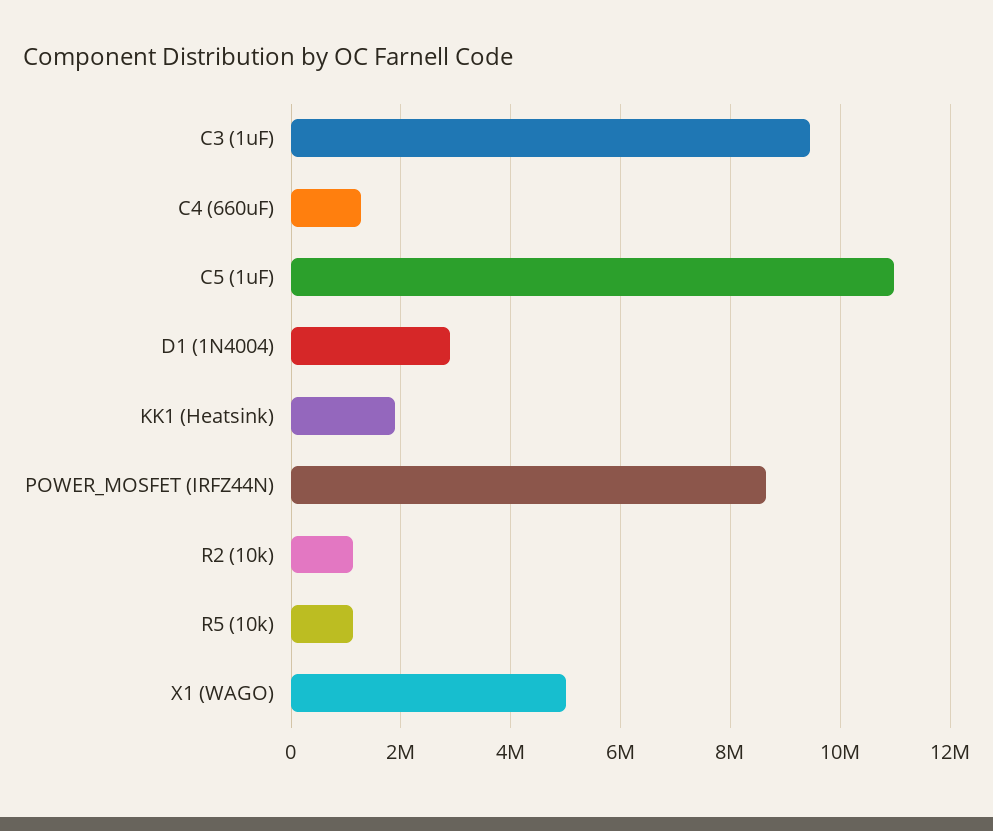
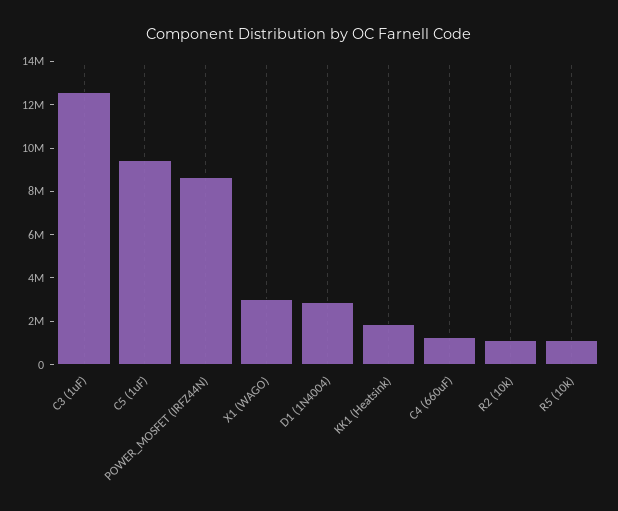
  {
-   "C3 (1uF)": 9400000,
+   "C3 (1uF)": 12500000,
    "C4 (660uF)": 1200000,
-   "C5 (1uF)": 11000000,
+   "C5 (1uF)": 9500000,
    "D1 (1N4004)": 2800000,
    "KK1 (Heatsink)": 1800000,
    "POWER_MOSFET (IRFZ44N)": 8600000,
    "R2 (10k)": 1200000,
    "R5 (10k)": 1200000,
-   "X1 (WAGO)": 5000000
+   "X1 (WAGO)": 3000000
  }

